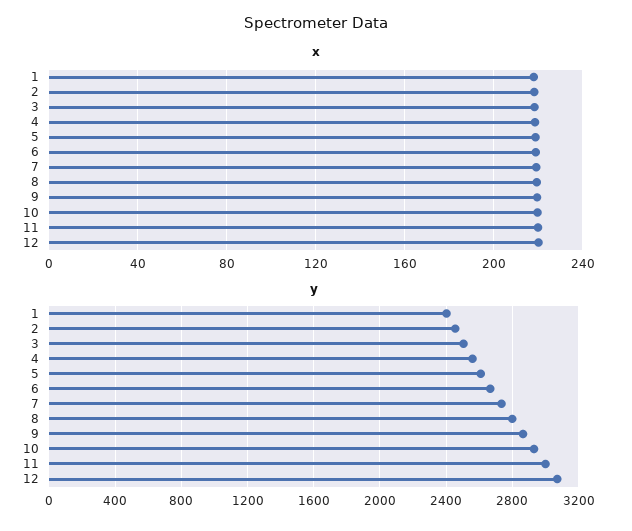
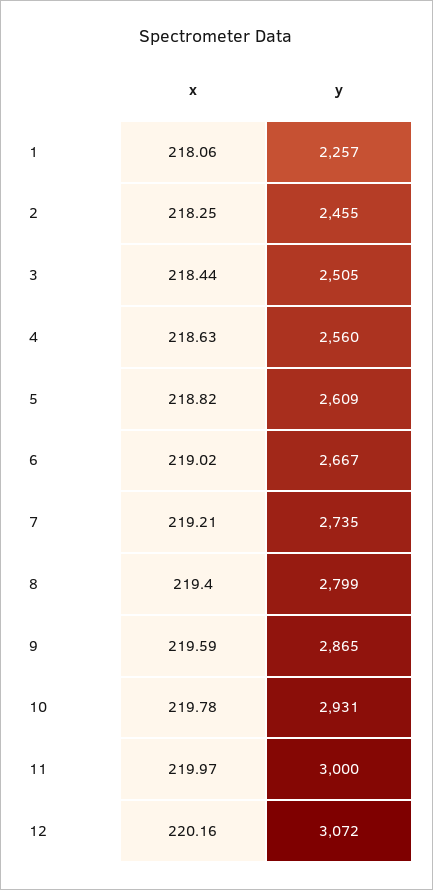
  {
    "x": {
      "1": 218.06,
      "2": 218.25,
      "3": 218.44,
      "4": 218.63,
      "5": 218.82,
      "6": 219.02,
      "7": 219.21,
      "8": 219.4,
      "9": 219.59,
      "10": 219.78,
      "11": 219.97,
      "12": 220.16
    },
    "y": {
-     "1": 2400,
+     "1": 2257,
      "2": 2455,
      "3": 2505,
      "4": 2560,
      "5": 2609,
      "6": 2667,
      "7": 2735,
      "8": 2799,
      "9": 2865,
      "10": 2931,
      "11": 3000,
      "12": 3072
    }
  }

